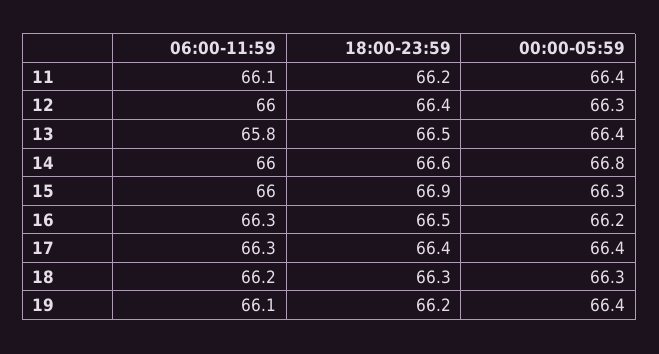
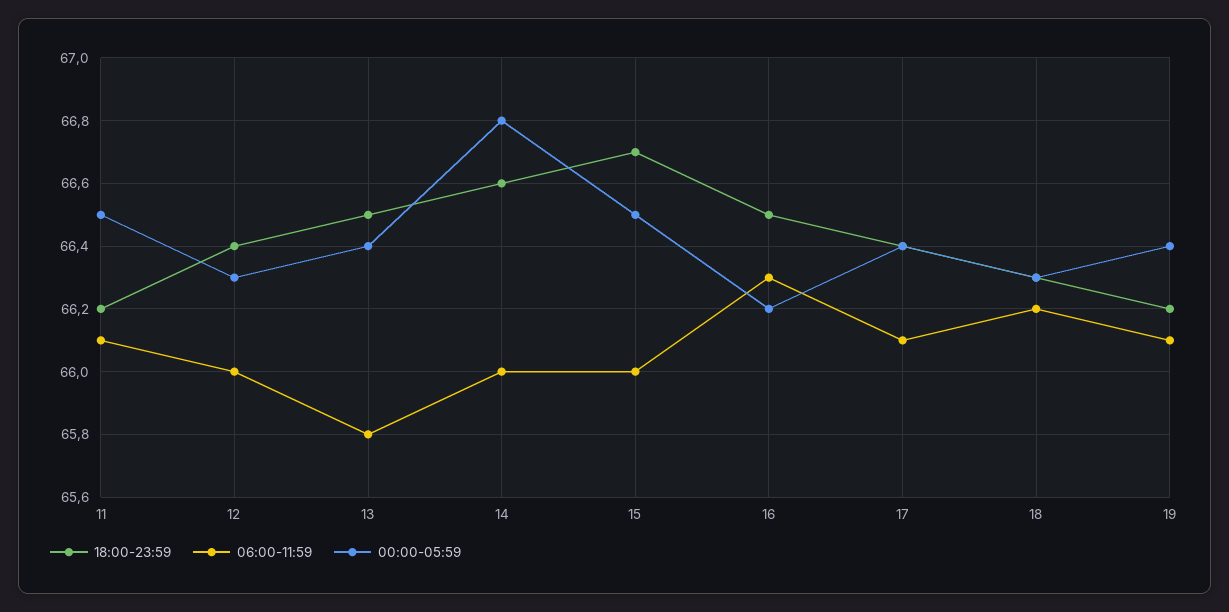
  {
    "06:00-11:59": {
      "11": 66.1,
      "12": 66,
      "13": 65.8,
      "14": 66,
      "15": 66,
      "16": 66.3,
-     "17": 66.3,
+     "17": 66.1,
      "18": 66.2,
      "19": 66.1
    },
    "18:00-23:59": {
      "11": 66.2,
      "12": 66.4,
      "13": 66.5,
      "14": 66.6,
-     "15": 66.9,
+     "15": 66.7,
      "16": 66.5,
      "17": 66.4,
      "18": 66.3,
      "19": 66.2
    },
    "00:00-05:59": {
-     "11": 66.4,
+     "11": 66.5,
      "12": 66.3,
      "13": 66.4,
      "14": 66.8,
-     "15": 66.3,
+     "15": 66.5,
      "16": 66.2,
      "17": 66.4,
      "18": 66.3,
      "19": 66.4
    }
  }

